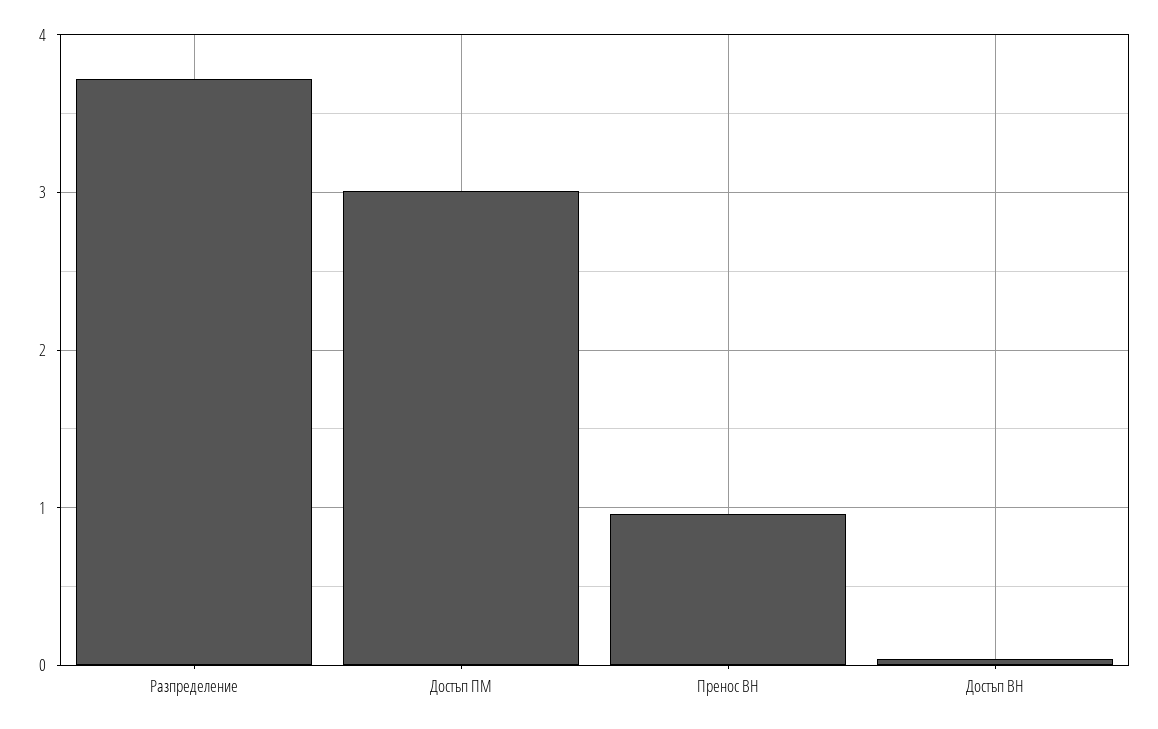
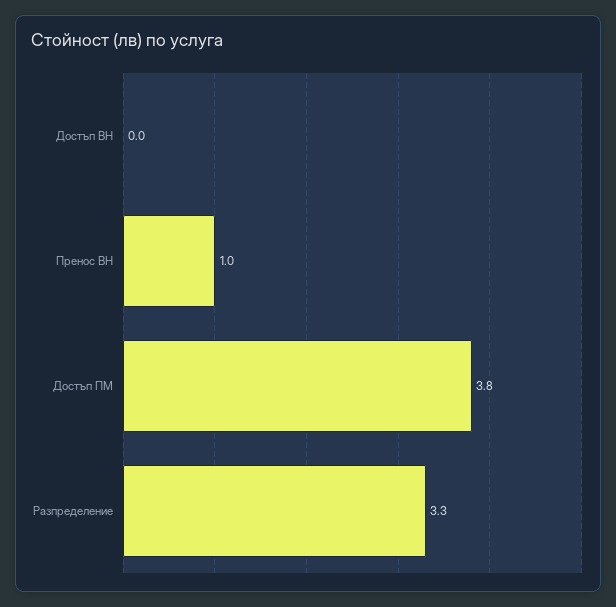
  {
-   "Разпределение": 3.7,
+   "Разпределение": 3.3,
-   "Достъп ПМ": 3,
+   "Достъп ПМ": 3.8,
    "Пренос ВН": 1,
    "Достъп ВН": 0
  }

